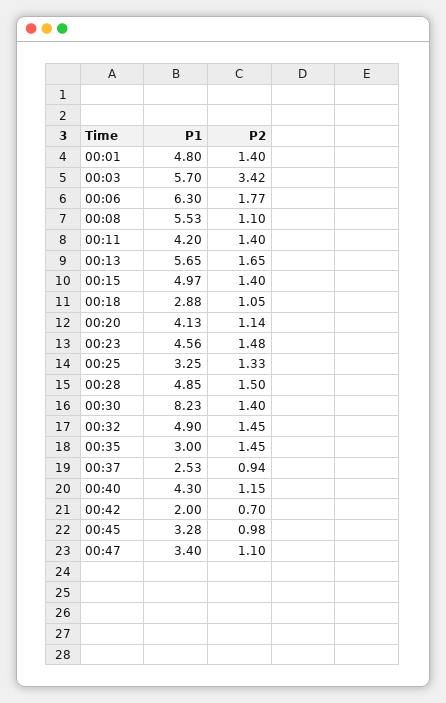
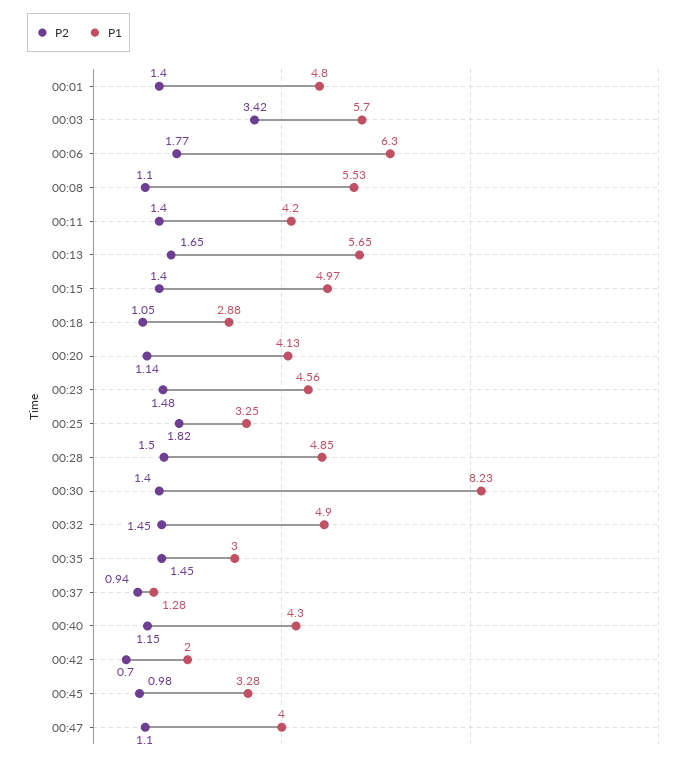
  {
    "P1": {
      "00:01": 4.8,
      "00:03": 5.7,
      "00:06": 6.3,
      "00:08": 5.53,
      "00:11": 4.2,
      "00:13": 5.65,
      "00:15": 4.97,
      "00:18": 2.88,
      "00:20": 4.13,
      "00:23": 4.56,
      "00:25": 3.25,
      "00:28": 4.85,
      "00:30": 8.23,
      "00:32": 4.9,
      "00:35": 3,
-     "00:37": 2.53,
+     "00:37": 1.28,
      "00:40": 4.3,
      "00:42": 2,
      "00:45": 3.28,
-     "00:47": 3.4
+     "00:47": 4
    },
    "P2": {
      "00:01": 1.4,
      "00:03": 3.42,
      "00:06": 1.77,
      "00:08": 1.1,
      "00:11": 1.4,
      "00:13": 1.65,
      "00:15": 1.4,
      "00:18": 1.05,
      "00:20": 1.14,
      "00:23": 1.48,
-     "00:25": 1.33,
+     "00:25": 1.82,
      "00:28": 1.5,
      "00:30": 1.4,
      "00:32": 1.45,
      "00:35": 1.45,
      "00:37": 0.94,
      "00:40": 1.15,
      "00:42": 0.7,
      "00:45": 0.98,
      "00:47": 1.1
    }
  }

